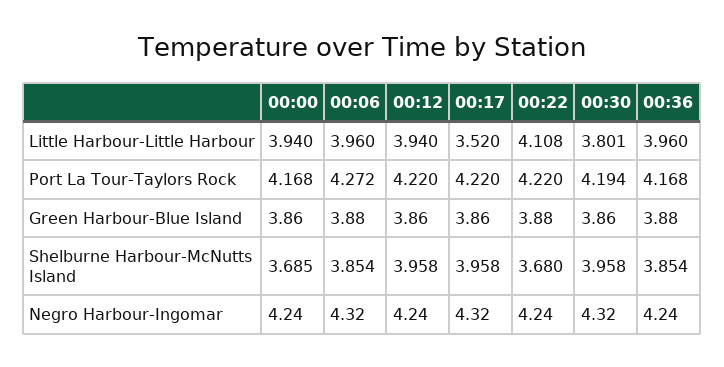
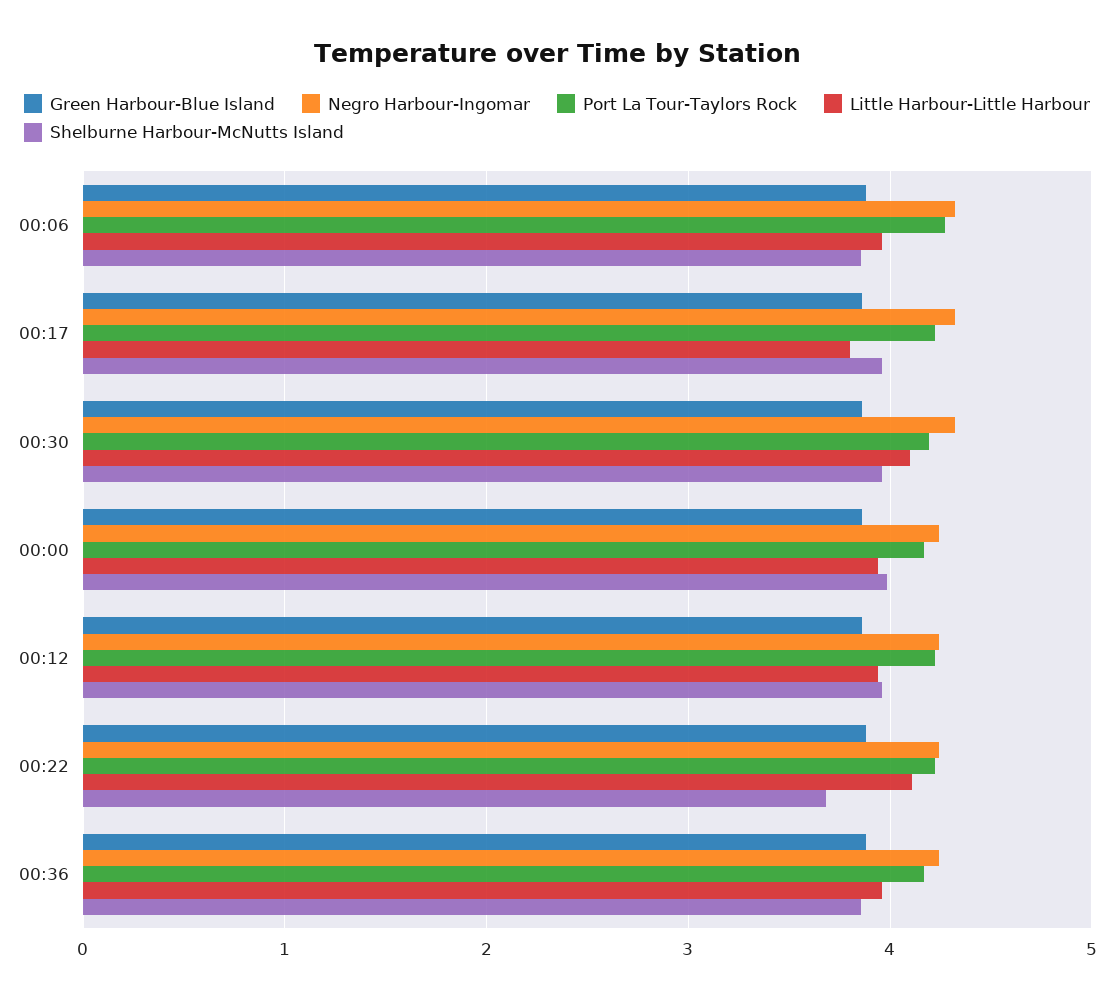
  {
    "Little Harbour-Little Harbour": {
      "00:00": 3.94,
      "00:06": 3.96,
      "00:12": 3.94,
-     "00:17": 3.52,
+     "00:17": 3.8,
      "00:22": 4.108,
-     "00:30": 3.801,
+     "00:30": 4.1,
      "00:36": 3.96
    },
    "Port La Tour-Taylors Rock": {
      "00:00": 4.168,
      "00:06": 4.272,
      "00:12": 4.22,
      "00:17": 4.22,
      "00:22": 4.22,
      "00:30": 4.194,
      "00:36": 4.168
    },
    "Green Harbour-Blue Island": {
      "00:00": 3.86,
      "00:06": 3.88,
      "00:12": 3.86,
      "00:17": 3.86,
      "00:22": 3.88,
      "00:30": 3.86,
      "00:36": 3.88
    },
    "Shelburne Harbour-McNutts Island": {
-     "00:00": 3.685,
+     "00:00": 4,
      "00:06": 3.854,
      "00:12": 3.958,
      "00:17": 3.958,
      "00:22": 3.68,
      "00:30": 3.958,
      "00:36": 3.854
    },
    "Negro Harbour-Ingomar": {
      "00:00": 4.24,
      "00:06": 4.32,
      "00:12": 4.24,
      "00:17": 4.32,
      "00:22": 4.24,
      "00:30": 4.32,
      "00:36": 4.24
    }
  }

